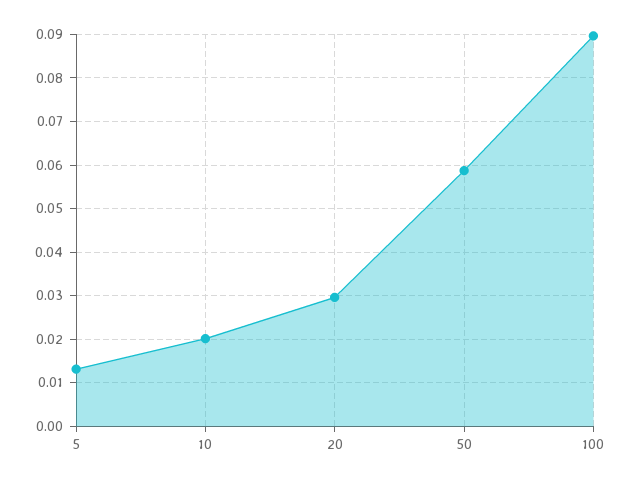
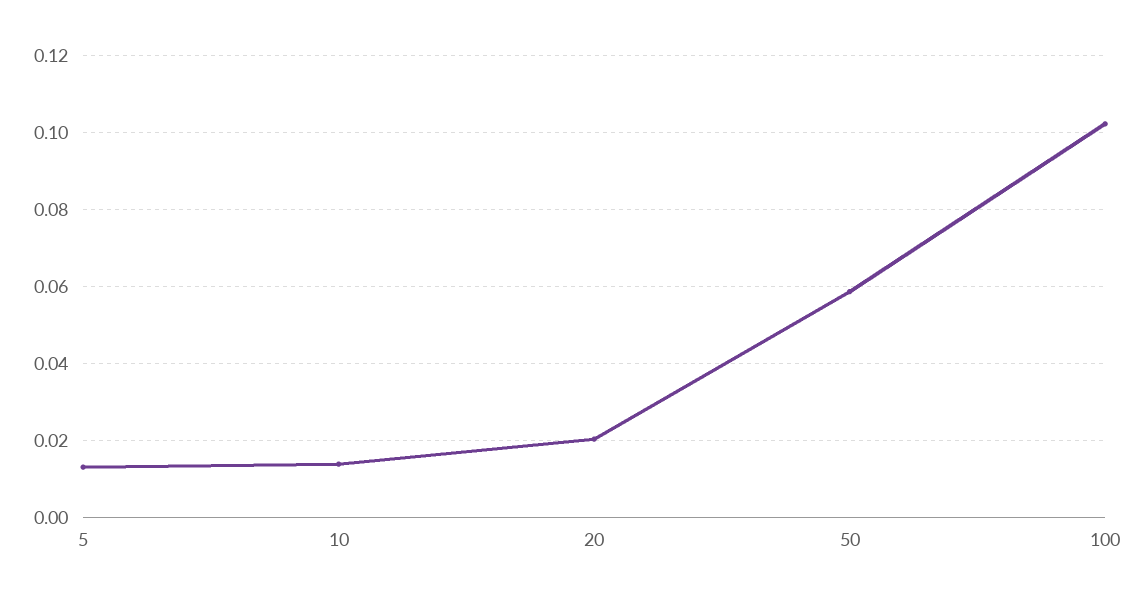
  {
    "5": 0.014,
-   "10": 0.02,
+   "10": 0.014,
-   "20": 0.03,
+   "20": 0.02,
    "50": 0.058,
-   "100": 0.09
+   "100": 0.102
  }

